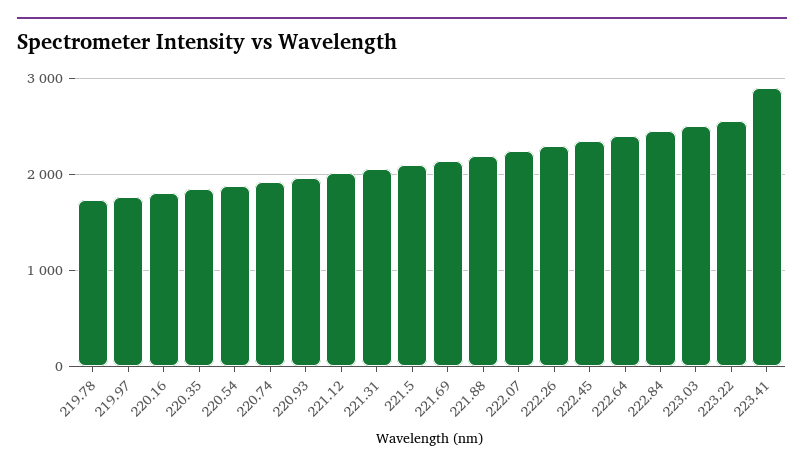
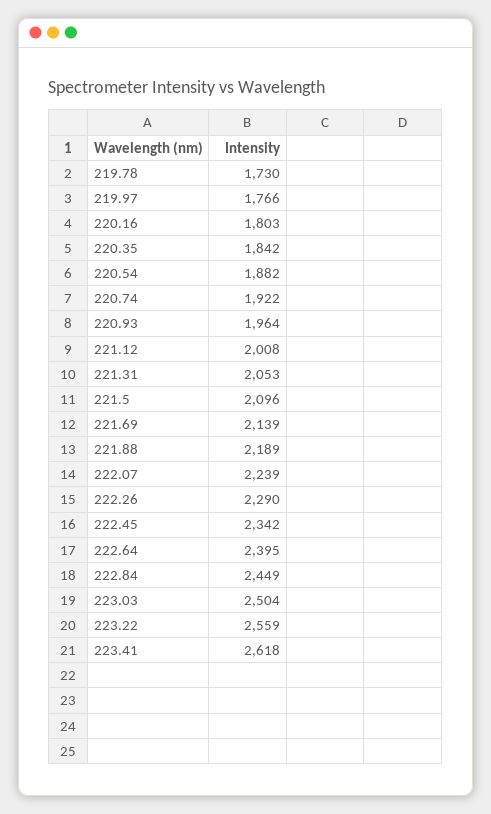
  {
    "219.78": 1730,
    "219.97": 1766,
    "220.16": 1803,
    "220.35": 1842,
    "220.54": 1882,
    "220.74": 1922,
    "220.93": 1964,
    "221.12": 2008,
    "221.31": 2053,
    "221.5": 2096,
    "221.69": 2139,
    "221.88": 2189,
    "222.07": 2239,
    "222.26": 2290,
    "222.45": 2342,
    "222.64": 2395,
    "222.84": 2449,
    "223.03": 2504,
    "223.22": 2559,
-   "223.41": 2900
+   "223.41": 2618
  }

